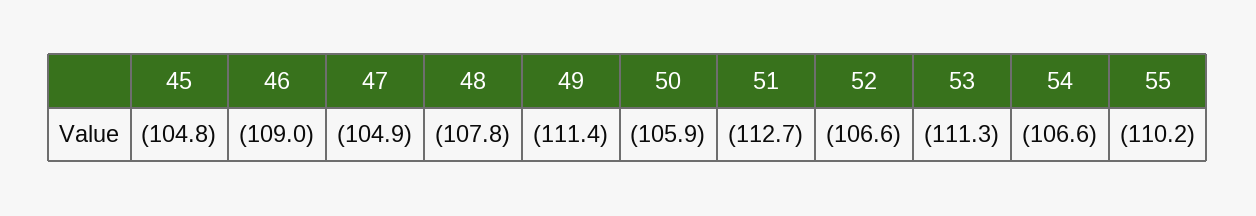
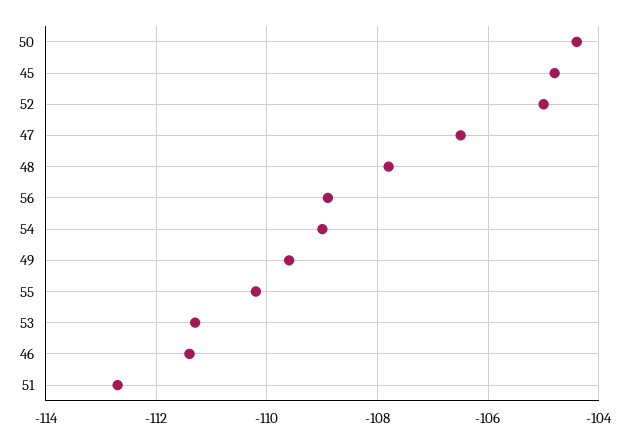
  {
    "45": -104.8,
-   "46": -109,
+   "46": -111.5,
-   "47": -104.9,
+   "47": -106.5,
    "48": -107.8,
-   "49": -111.4,
+   "49": -109.5,
-   "50": -105.9,
+   "50": -104.5,
    "51": -112.7,
-   "52": -106.6,
+   "52": -105,
    "53": -111.3,
-   "54": -106.6,
+   "54": -109,
-   "55": -110.2
+   "55": -110.2,
+   "56": -109
  }

